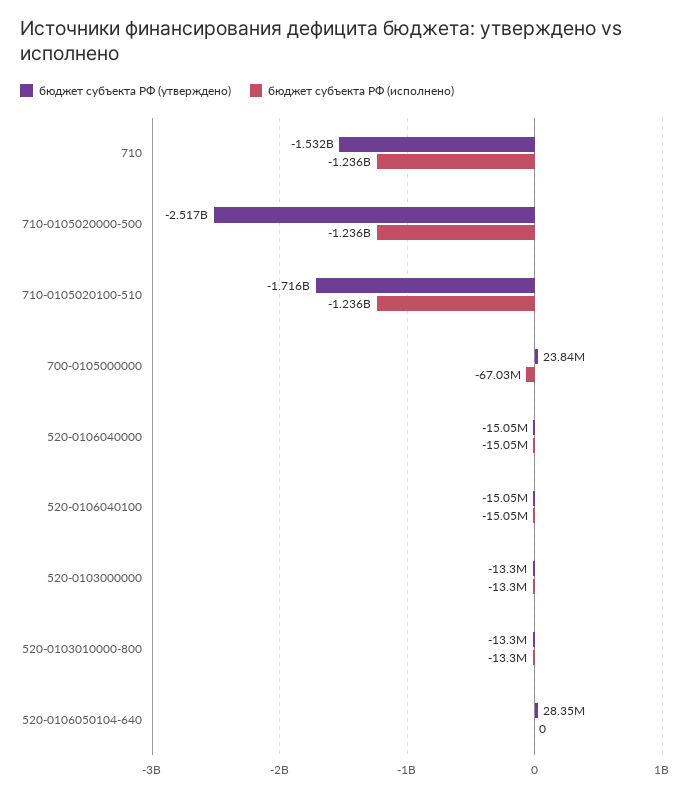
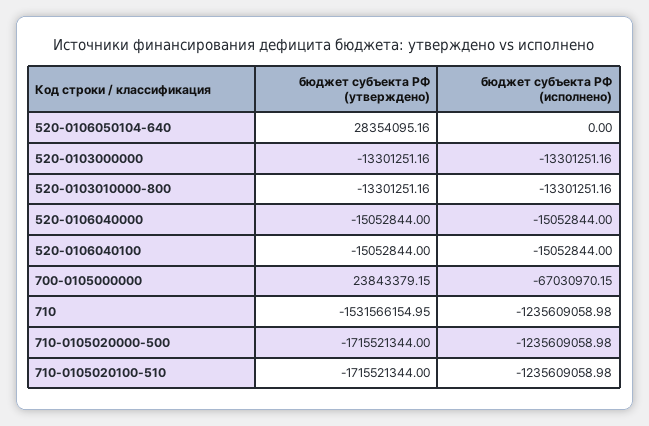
  {
    "бюджет субъекта РФ (утверждено)": {
      "710": -1531566154.95,
-     "710-0105020000-500": -2517000000,
+     "710-0105020000-500": -1715521344,
      "710-0105020100-510": -1715521344,
      "700-0105000000": 23843379.15,
      "520-0106040000": -15052844,
      "520-0106040100": -15052844,
      "520-0103000000": -13301251.16,
      "520-0103010000-800": -13301251.16,
      "520-0106050104-640": 28354095.16
    },
    "бюджет субъекта РФ (исполнено)": {
      "710": -1235609058.98,
      "710-0105020000-500": -1235609058.98,
      "710-0105020100-510": -1235609058.98,
      "700-0105000000": -67030970.15,
      "520-0106040000": -15052844,
      "520-0106040100": -15052844,
      "520-0103000000": -13301251.16,
      "520-0103010000-800": -13301251.16,
      "520-0106050104-640": 0
    }
  }

